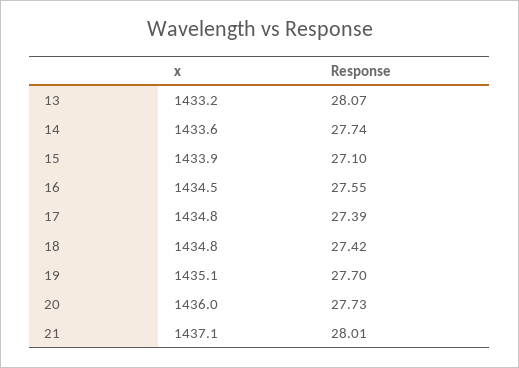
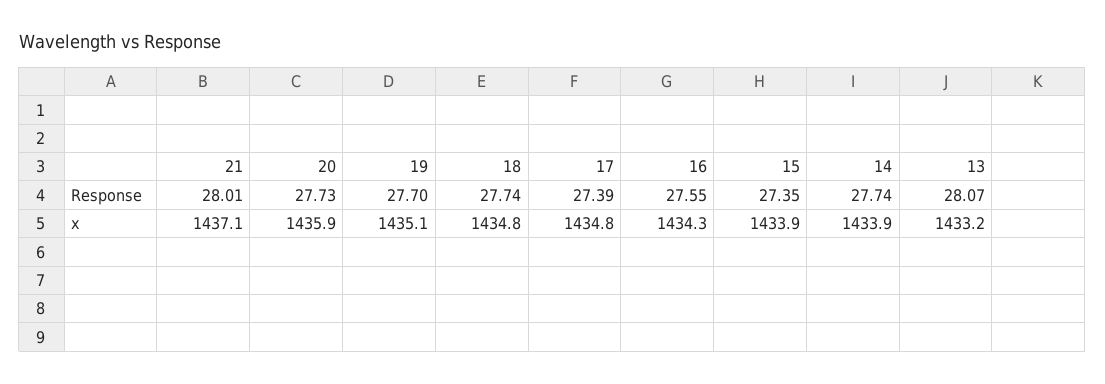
  {
    "x": {
      "13": 1433.2,
-     "14": 1433.6,
+     "14": 1433.9,
      "15": 1433.9,
-     "16": 1434.5,
+     "16": 1434.3,
      "17": 1434.8,
      "18": 1434.8,
      "19": 1435.1,
-     "20": 1436,
+     "20": 1435.9,
      "21": 1437.1
    },
    "Response": {
      "13": 28.07,
      "14": 27.74,
-     "15": 27.1,
+     "15": 27.35,
      "16": 27.55,
      "17": 27.39,
-     "18": 27.42,
+     "18": 27.74,
      "19": 27.7,
      "20": 27.73,
      "21": 28.01
    }
  }

